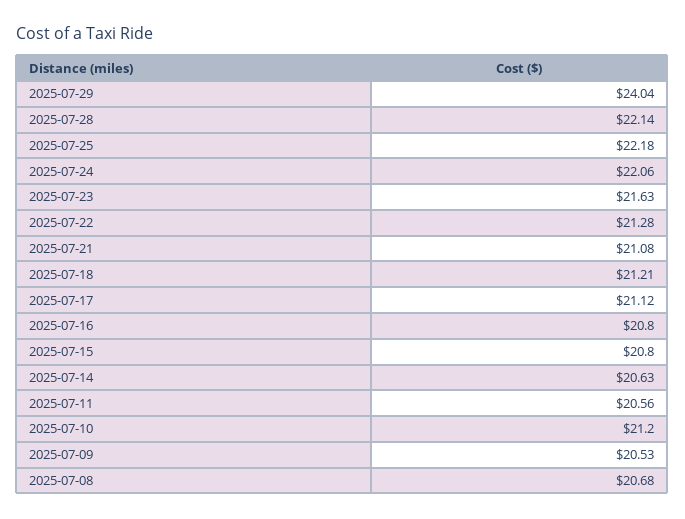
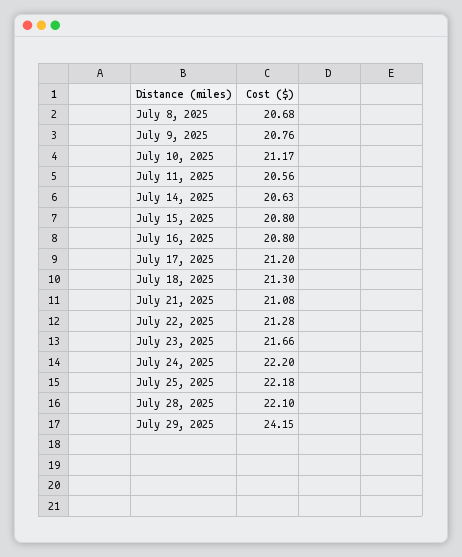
  {
-   "2025-07-29": 24.04,
+   "2025-07-29": 24.15,
-   "2025-07-28": 22.14,
+   "2025-07-28": 22.1,
    "2025-07-25": 22.18,
-   "2025-07-24": 22.06,
+   "2025-07-24": 22.2,
-   "2025-07-23": 21.63,
+   "2025-07-23": 21.66,
    "2025-07-22": 21.28,
    "2025-07-21": 21.08,
-   "2025-07-18": 21.21,
+   "2025-07-18": 21.3,
-   "2025-07-17": 21.12,
+   "2025-07-17": 21.2,
    "2025-07-16": 20.8,
    "2025-07-15": 20.8,
    "2025-07-14": 20.63,
    "2025-07-11": 20.56,
-   "2025-07-10": 21.2,
+   "2025-07-10": 21.17,
-   "2025-07-09": 20.53,
+   "2025-07-09": 20.76,
    "2025-07-08": 20.68
  }

